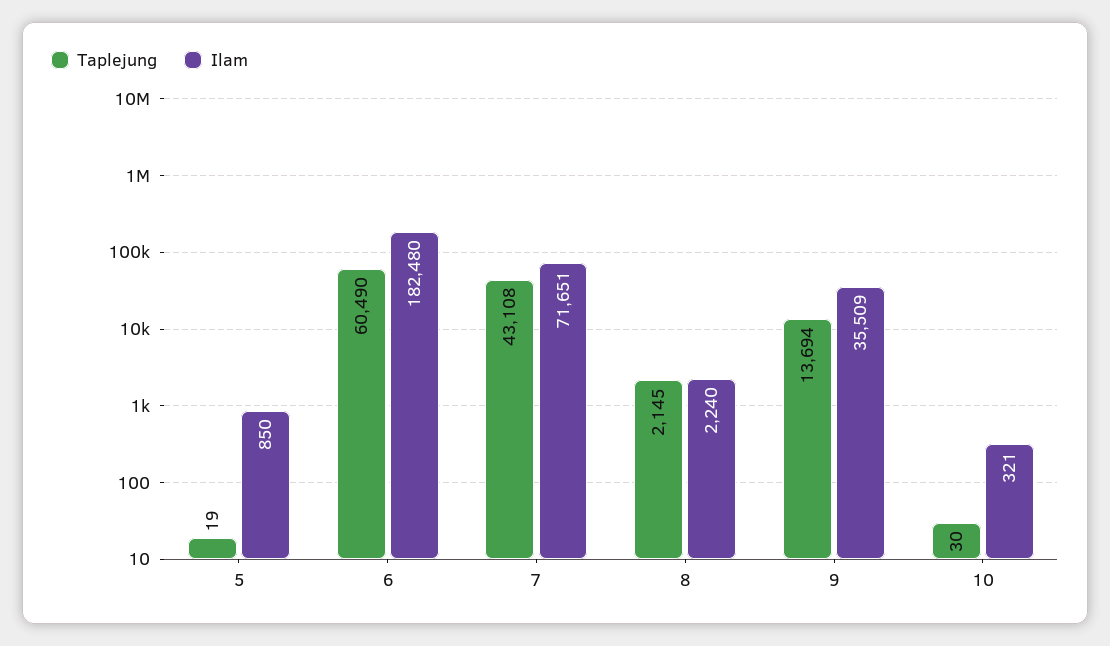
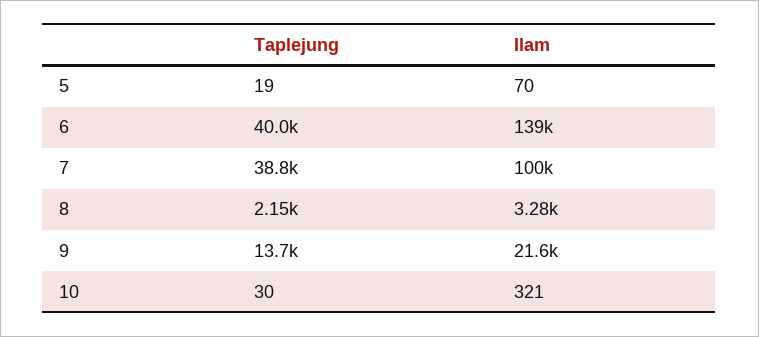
  {
    "Taplejung": {
      "5": 19,
-     "6": 60490,
+     "6": 40000,
-     "7": 43108,
+     "7": 38800,
      "8": 2145,
      "9": 13694,
      "10": 30
    },
    "Ilam": {
-     "5": 850,
+     "5": 70,
-     "6": 182480,
+     "6": 139000,
-     "7": 71651,
+     "7": 100000,
-     "8": 2240,
+     "8": 3280,
-     "9": 35509,
+     "9": 21600,
      "10": 321
    }
  }

